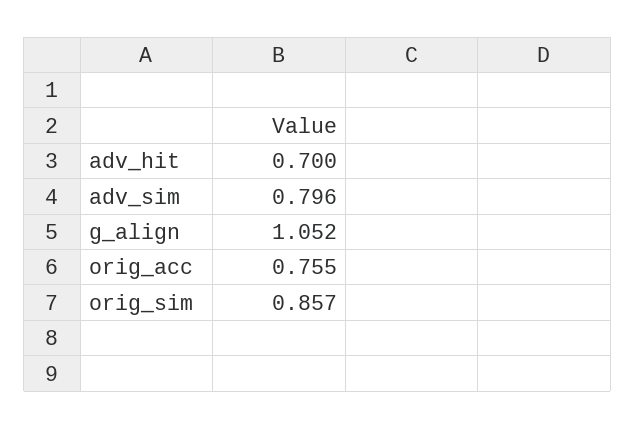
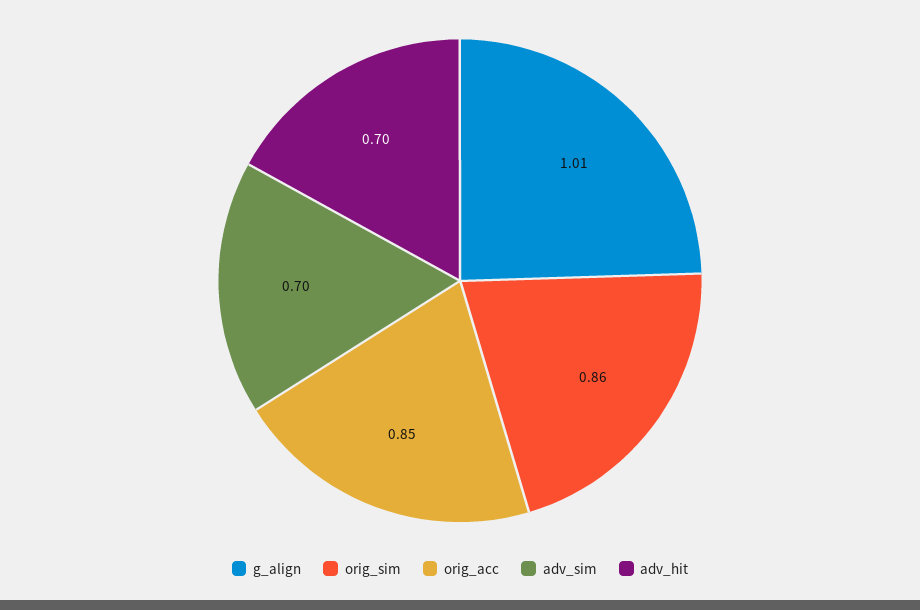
  {
    "adv_hit": 0.7,
-   "adv_sim": 0.796,
+   "adv_sim": 0.7,
-   "g_align": 1.052,
+   "g_align": 1.01,
-   "orig_acc": 0.755,
+   "orig_acc": 0.85,
    "orig_sim": 0.857
  }

